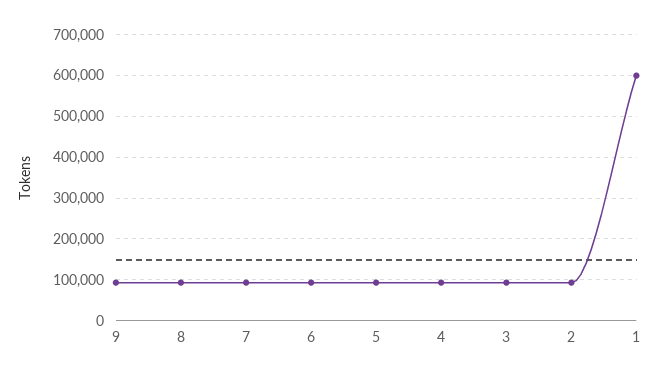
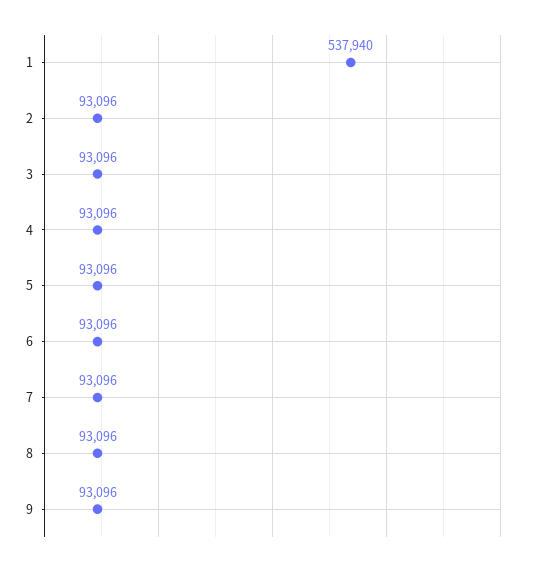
  {
    "9": 93096,
    "8": 93096,
    "7": 93096,
    "6": 93096,
    "5": 93096,
    "4": 93096,
    "3": 93096,
    "2": 93096,
-   "1": 600000
+   "1": 537940
  }

